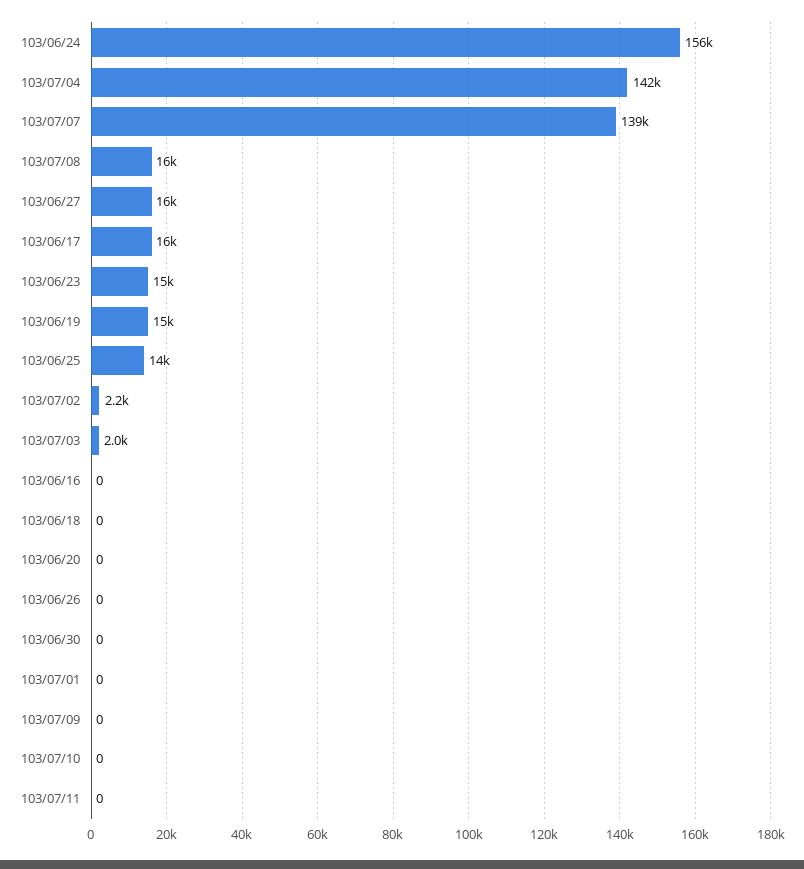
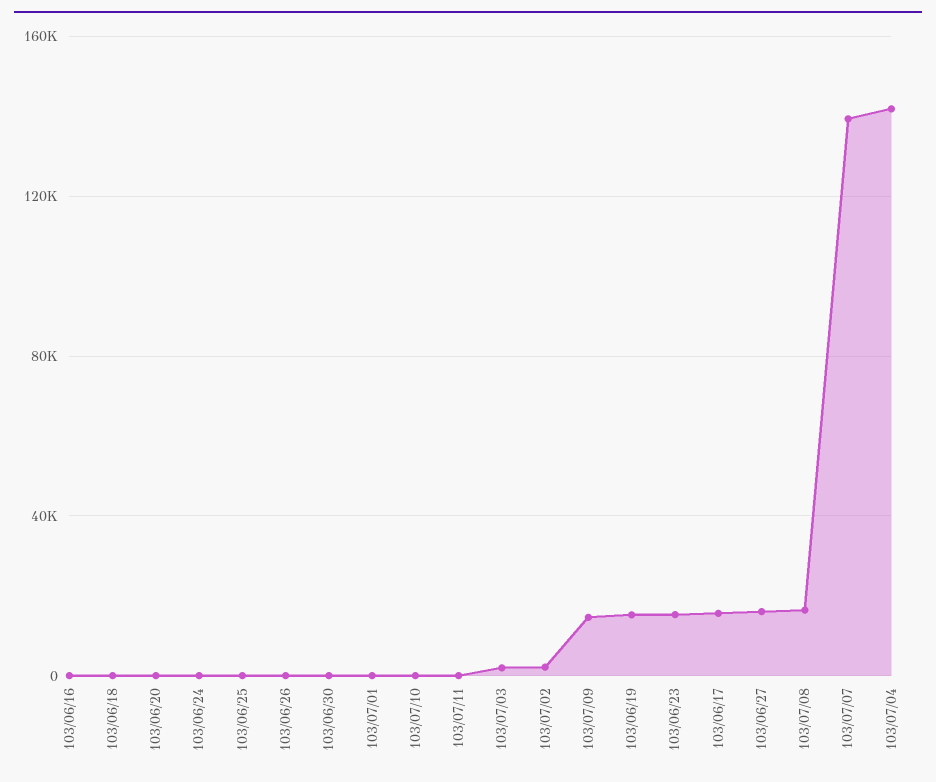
  {
-   "103/06/24": 156000,
+   "103/06/24": 0,
    "103/07/04": 142000,
    "103/07/07": 139000,
    "103/07/08": 16000,
    "103/06/27": 16000,
    "103/06/17": 16000,
    "103/06/23": 15000,
    "103/06/19": 15000,
-   "103/06/25": 14000,
+   "103/06/25": 0,
    "103/07/02": 2200,
    "103/07/03": 2000,
    "103/06/16": 0,
    "103/06/18": 0,
    "103/06/20": 0,
    "103/06/26": 0,
    "103/06/30": 0,
    "103/07/01": 0,
-   "103/07/09": 0,
+   "103/07/09": 15000,
    "103/07/10": 0,
    "103/07/11": 0
  }

